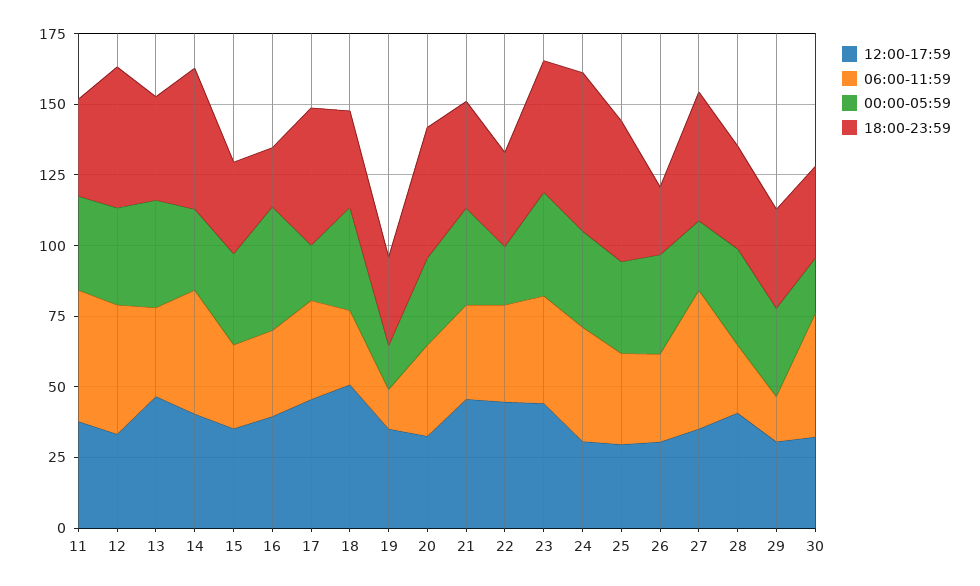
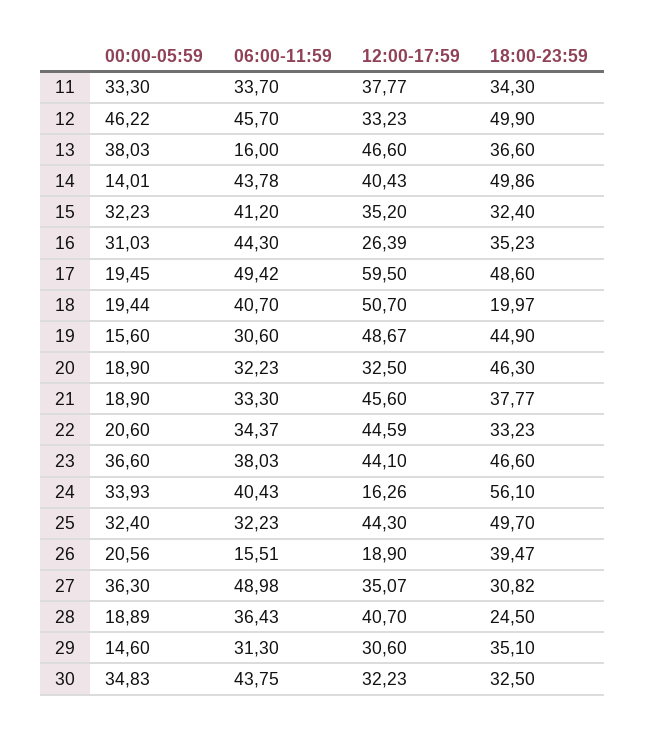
  {
    "12:00-17:59": {
      "11": 37.77,
      "12": 33.23,
      "13": 46.6,
      "14": 40.43,
      "15": 35.2,
-     "16": 40,
+     "16": 26.39,
-     "17": 45,
+     "17": 59.5,
      "18": 50.7,
-     "19": 35,
+     "19": 48.67,
      "20": 32.5,
      "21": 45.6,
      "22": 44.59,
      "23": 44.1,
-     "24": 30,
+     "24": 16.26,
-     "25": 30,
+     "25": 44.3,
-     "26": 30,
+     "26": 18.9,
      "27": 35.07,
      "28": 40.7,
      "29": 30.6,
      "30": 32.23
    },
    "06:00-11:59": {
-     "11": 45,
+     "11": 33.7,
      "12": 45.7,
-     "13": 30,
+     "13": 16,
      "14": 43.78,
-     "15": 30,
+     "15": 41.2,
-     "16": 30,
+     "16": 44.3,
-     "17": 35,
+     "17": 49.42,
-     "18": 25,
+     "18": 40.7,
-     "19": 15,
+     "19": 30.6,
      "20": 32.23,
      "21": 33.3,
      "22": 34.37,
      "23": 38.03,
      "24": 40.43,
      "25": 32.23,
-     "26": 30,
+     "26": 15.51,
      "27": 48.98,
-     "28": 25,
+     "28": 36.43,
-     "29": 15,
+     "29": 31.3,
      "30": 43.75
    },
    "00:00-05:59": {
      "11": 33.3,
-     "12": 35,
+     "12": 46.22,
      "13": 38.03,
-     "14": 30,
+     "14": 14.01,
      "15": 32.23,
-     "16": 45,
+     "16": 31.03,
      "17": 19.45,
-     "18": 35,
+     "18": 19.44,
      "19": 15.6,
-     "20": 30,
+     "20": 18.9,
-     "21": 35,
+     "21": 18.9,
      "22": 20.6,
      "23": 36.6,
      "24": 33.93,
      "25": 32.4,
-     "26": 35,
+     "26": 20.56,
-     "27": 25,
+     "27": 36.3,
-     "28": 35,
+     "28": 18.89,
-     "29": 30,
+     "29": 14.6,
-     "30": 20
+     "30": 34.83
    },
    "18:00-23:59": {
      "11": 34.3,
      "12": 49.9,
      "13": 36.6,
      "14": 49.86,
      "15": 32.4,
-     "16": 20,
+     "16": 35.23,
      "17": 48.6,
-     "18": 35,
+     "18": 19.97,
-     "19": 30,
+     "19": 44.9,
      "20": 46.3,
      "21": 37.77,
      "22": 33.23,
      "23": 46.6,
      "24": 56.1,
      "25": 49.7,
-     "26": 25,
+     "26": 39.47,
-     "27": 45,
+     "27": 30.82,
-     "28": 35,
+     "28": 24.5,
      "29": 35.1,
      "30": 32.5
    }
  }

